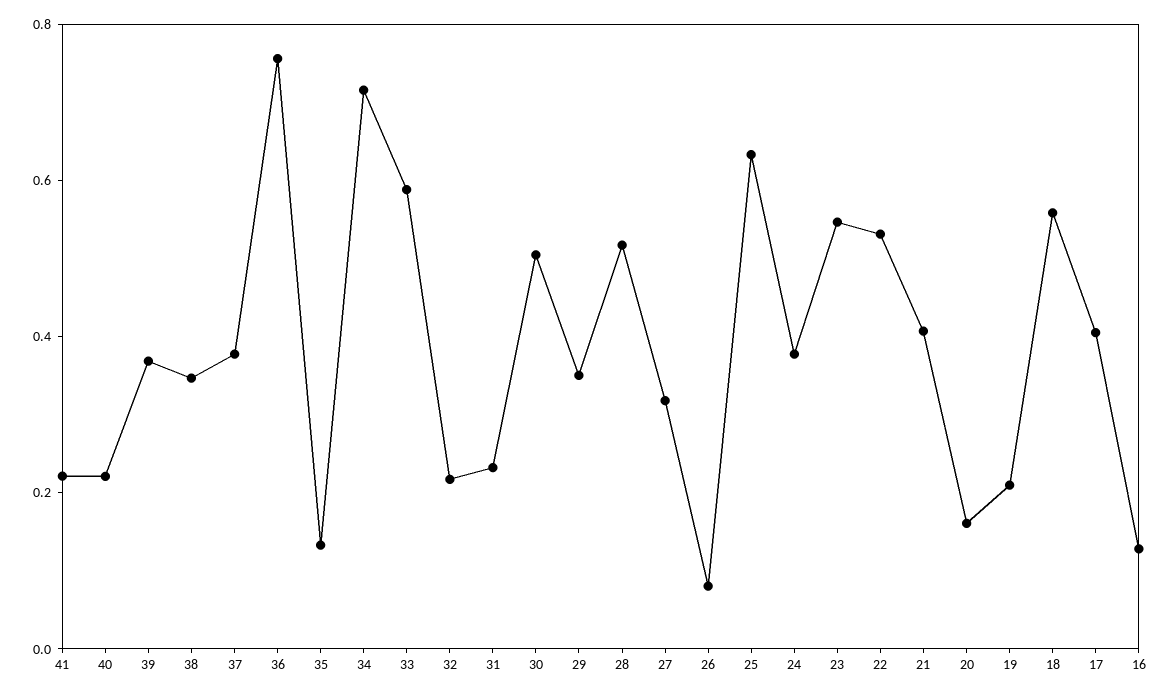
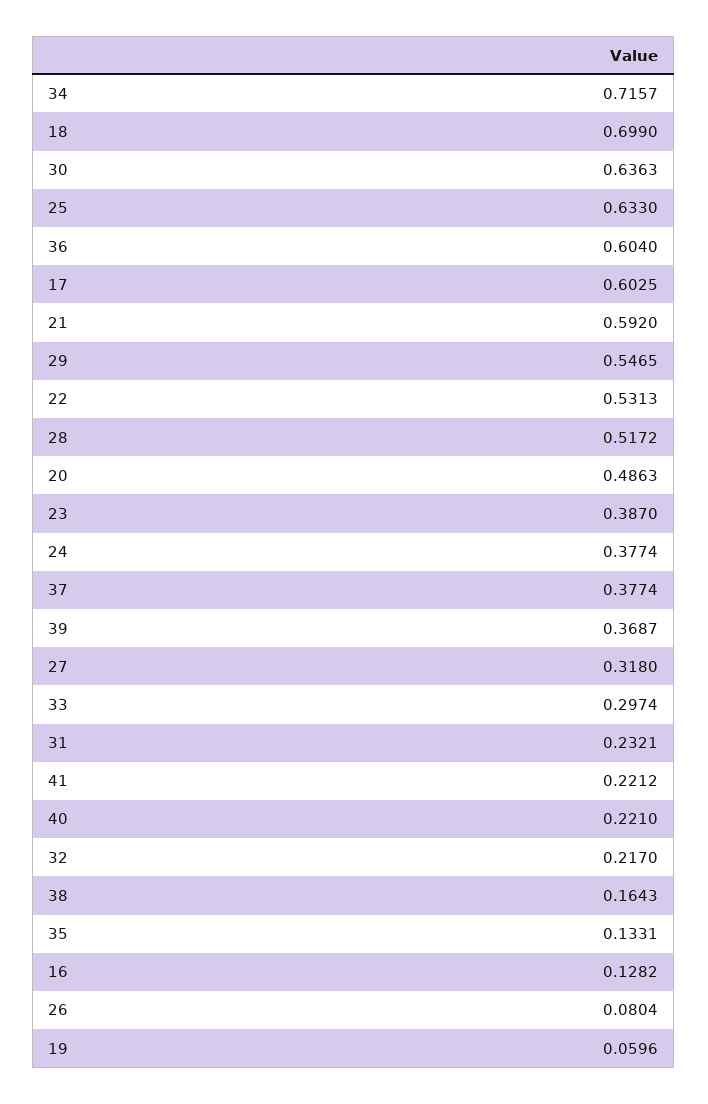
  {
    "41": 0.2212,
    "40": 0.221,
    "39": 0.3687,
-   "38": 0.35,
+   "38": 0.1643,
    "37": 0.3774,
-   "36": 0.75,
+   "36": 0.604,
    "35": 0.1331,
    "34": 0.7157,
-   "33": 0.6,
+   "33": 0.2974,
    "32": 0.217,
    "31": 0.2321,
-   "30": 0.5,
+   "30": 0.6363,
-   "29": 0.35,
+   "29": 0.5465,
    "28": 0.5172,
    "27": 0.318,
    "26": 0.0804,
    "25": 0.633,
    "24": 0.3774,
-   "23": 0.55,
+   "23": 0.387,
    "22": 0.5313,
-   "21": 0.4,
+   "21": 0.592,
-   "20": 0.15,
+   "20": 0.4863,
-   "19": 0.2,
+   "19": 0.0596,
-   "18": 0.55,
+   "18": 0.699,
-   "17": 0.4,
+   "17": 0.6025,
    "16": 0.1282
  }

